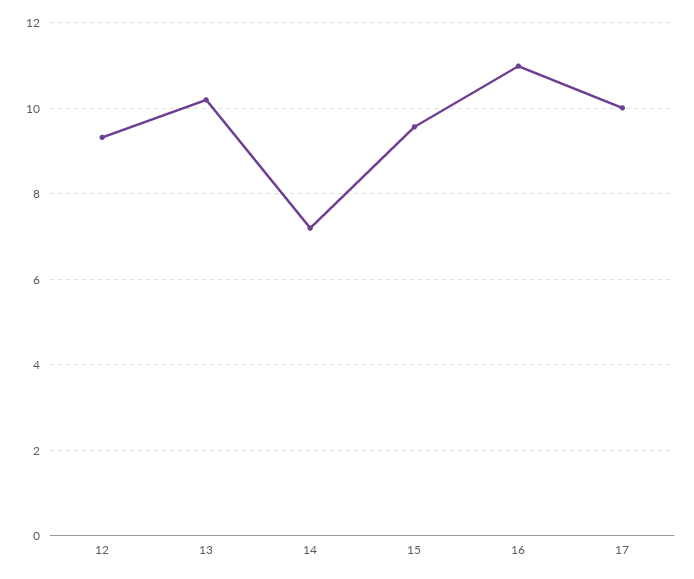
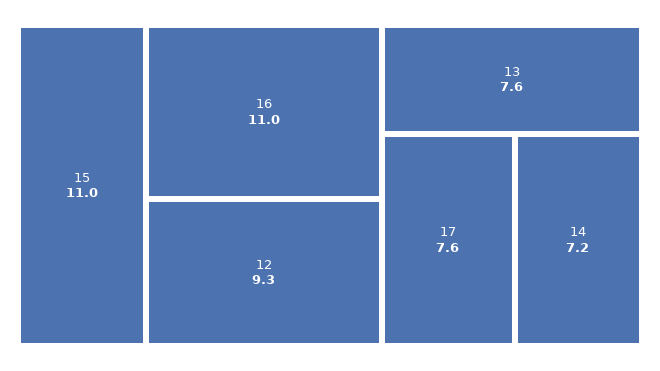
  {
    "12": 9.3,
-   "13": 10.2,
+   "13": 7.6,
    "14": 7.2,
-   "15": 9.6,
+   "15": 11,
    "16": 11,
-   "17": 10
+   "17": 7.6
  }

